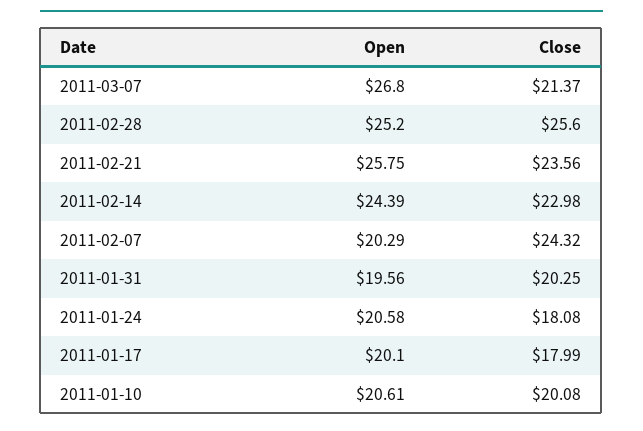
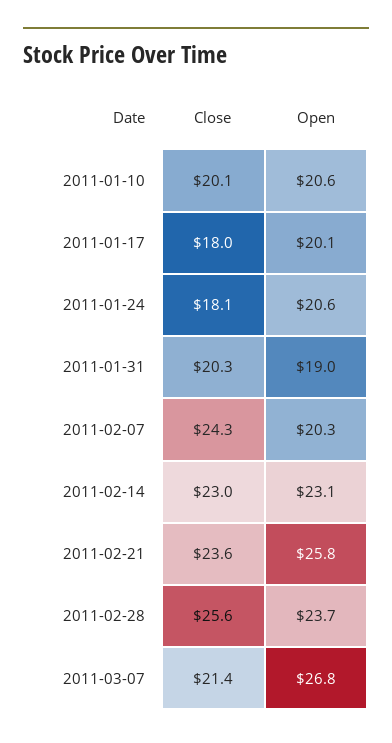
  {
    "Open": {
      "2011-03-07": 26.8,
-     "2011-02-28": 25.2,
+     "2011-02-28": 23.7,
      "2011-02-21": 25.75,
-     "2011-02-14": 24.39,
+     "2011-02-14": 23.1,
      "2011-02-07": 20.29,
-     "2011-01-31": 19.56,
+     "2011-01-31": 19,
      "2011-01-24": 20.58,
      "2011-01-17": 20.1,
      "2011-01-10": 20.61
    },
    "Close": {
      "2011-03-07": 21.37,
      "2011-02-28": 25.6,
      "2011-02-21": 23.56,
      "2011-02-14": 22.98,
      "2011-02-07": 24.32,
      "2011-01-31": 20.25,
      "2011-01-24": 18.08,
      "2011-01-17": 17.99,
      "2011-01-10": 20.08
    }
  }

